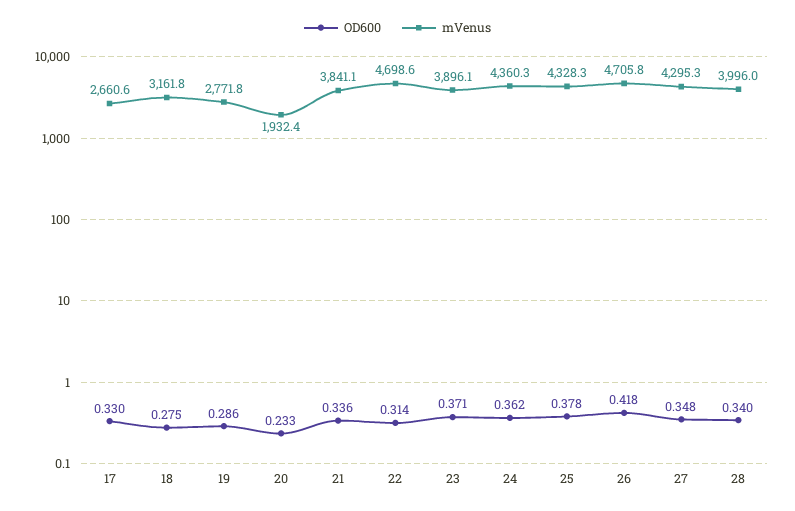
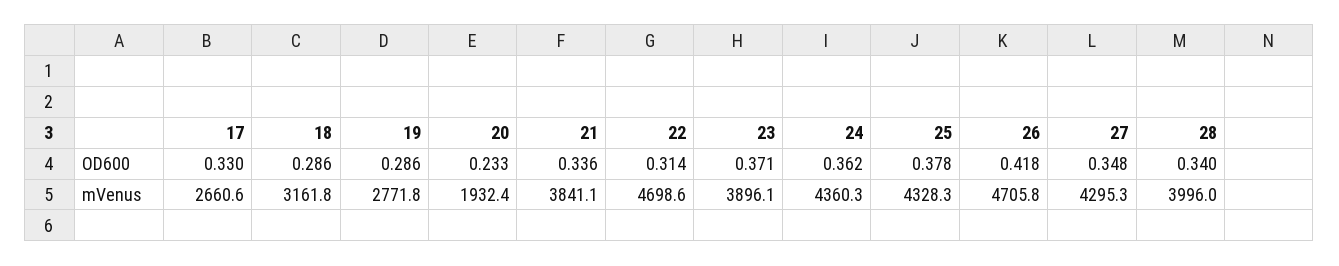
  {
    "OD600": {
      "17": 0.33,
-     "18": 0.275,
+     "18": 0.286,
      "19": 0.286,
      "20": 0.233,
      "21": 0.336,
      "22": 0.314,
      "23": 0.371,
      "24": 0.362,
      "25": 0.378,
      "26": 0.418,
      "27": 0.348,
      "28": 0.34
    },
    "mVenus": {
      "17": 2660.6,
      "18": 3161.8,
      "19": 2771.8,
      "20": 1932.4,
      "21": 3841.1,
      "22": 4698.6,
      "23": 3896.1,
      "24": 4360.3,
      "25": 4328.3,
      "26": 4705.8,
      "27": 4295.3,
      "28": 3996
    }
  }

